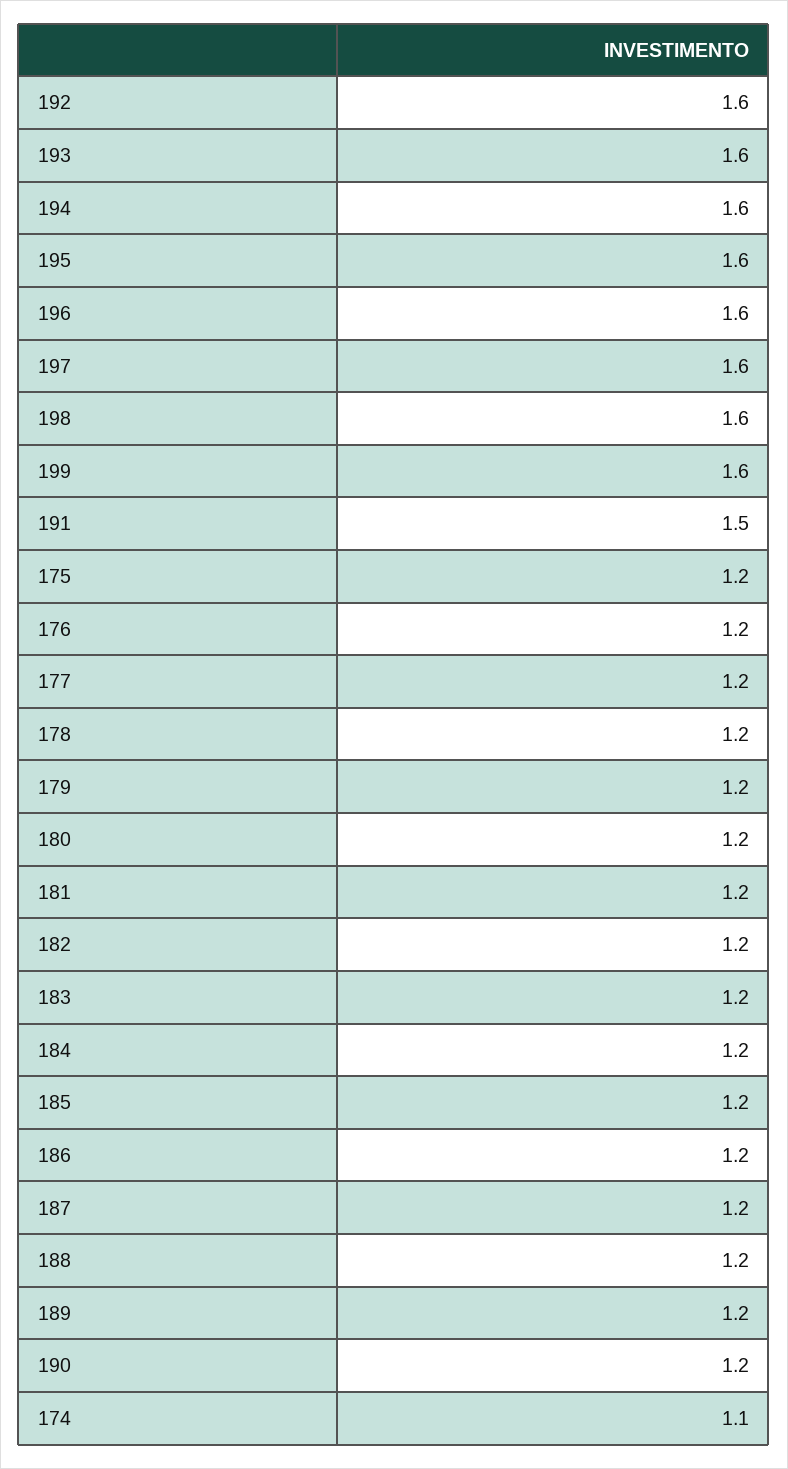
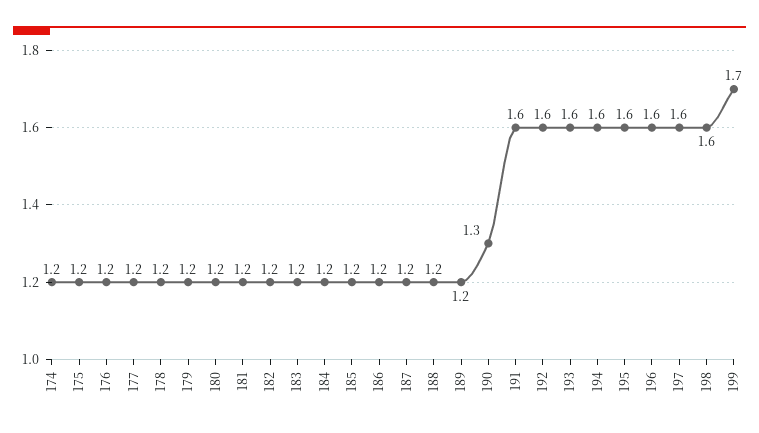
  {
    "192": 1.6,
    "193": 1.6,
    "194": 1.6,
    "195": 1.6,
    "196": 1.6,
    "197": 1.6,
    "198": 1.6,
-   "199": 1.6,
+   "199": 1.7,
-   "191": 1.5,
+   "191": 1.6,
    "175": 1.2,
    "176": 1.2,
    "177": 1.2,
    "178": 1.2,
    "179": 1.2,
    "180": 1.2,
    "181": 1.2,
    "182": 1.2,
    "183": 1.2,
    "184": 1.2,
    "185": 1.2,
    "186": 1.2,
    "187": 1.2,
    "188": 1.2,
    "189": 1.2,
-   "190": 1.2,
+   "190": 1.3,
-   "174": 1.1
+   "174": 1.2
  }

